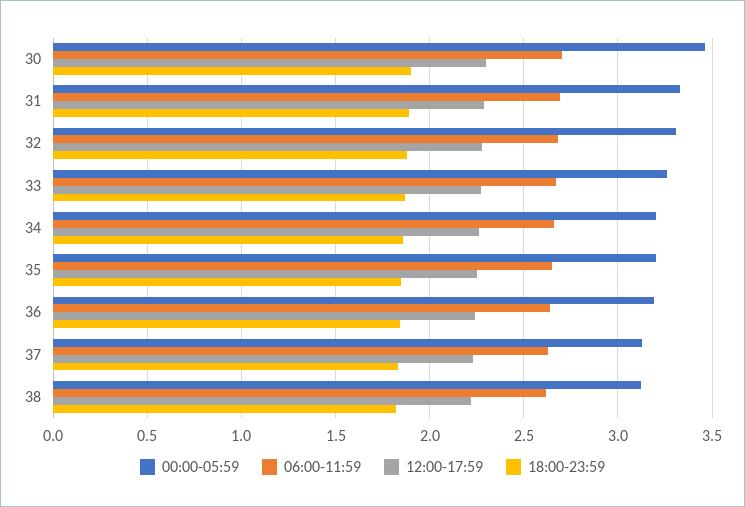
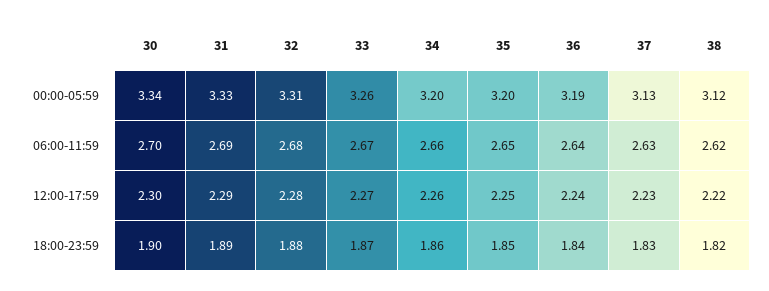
  {
    "00:00-05:59": {
-     "30": 3.45,
+     "30": 3.34,
      "31": 3.33,
      "32": 3.31,
      "33": 3.26,
      "34": 3.2,
      "35": 3.2,
      "36": 3.19,
      "37": 3.13,
      "38": 3.12
    },
    "06:00-11:59": {
      "30": 2.7,
      "31": 2.69,
      "32": 2.68,
      "33": 2.67,
      "34": 2.66,
      "35": 2.65,
      "36": 2.64,
      "37": 2.63,
      "38": 2.62
    },
    "12:00-17:59": {
      "30": 2.3,
      "31": 2.29,
      "32": 2.28,
      "33": 2.27,
      "34": 2.26,
      "35": 2.25,
      "36": 2.24,
      "37": 2.23,
      "38": 2.22
    },
    "18:00-23:59": {
      "30": 1.9,
      "31": 1.89,
      "32": 1.88,
      "33": 1.87,
      "34": 1.86,
      "35": 1.85,
      "36": 1.84,
      "37": 1.83,
      "38": 1.82
    }
  }

